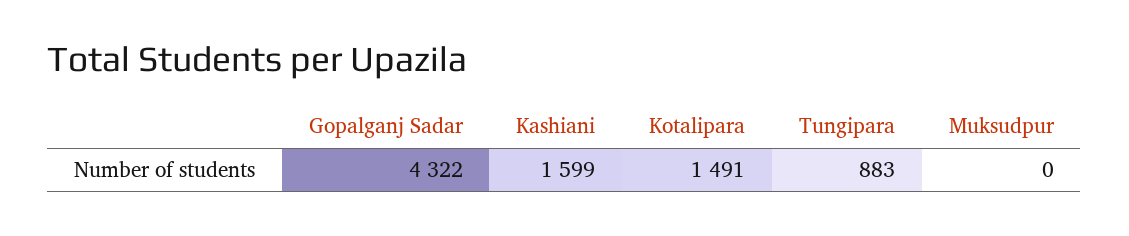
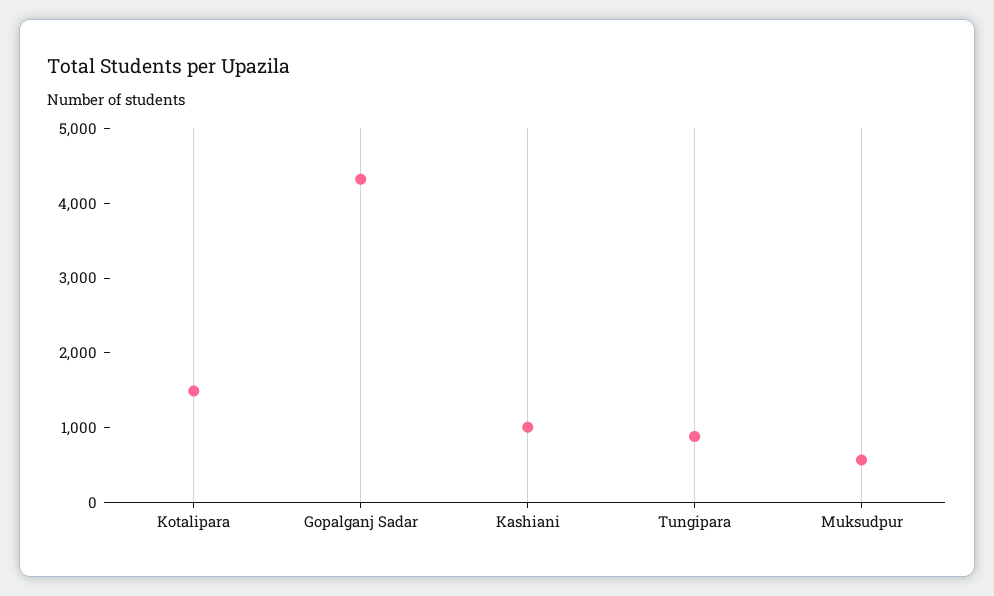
  {
    "Gopalganj Sadar": 4322,
-   "Kashiani": 1599,
+   "Kashiani": 1000,
    "Kotalipara": 1491,
    "Tungipara": 883,
-   "Muksudpur": 0
+   "Muksudpur": 600
  }

